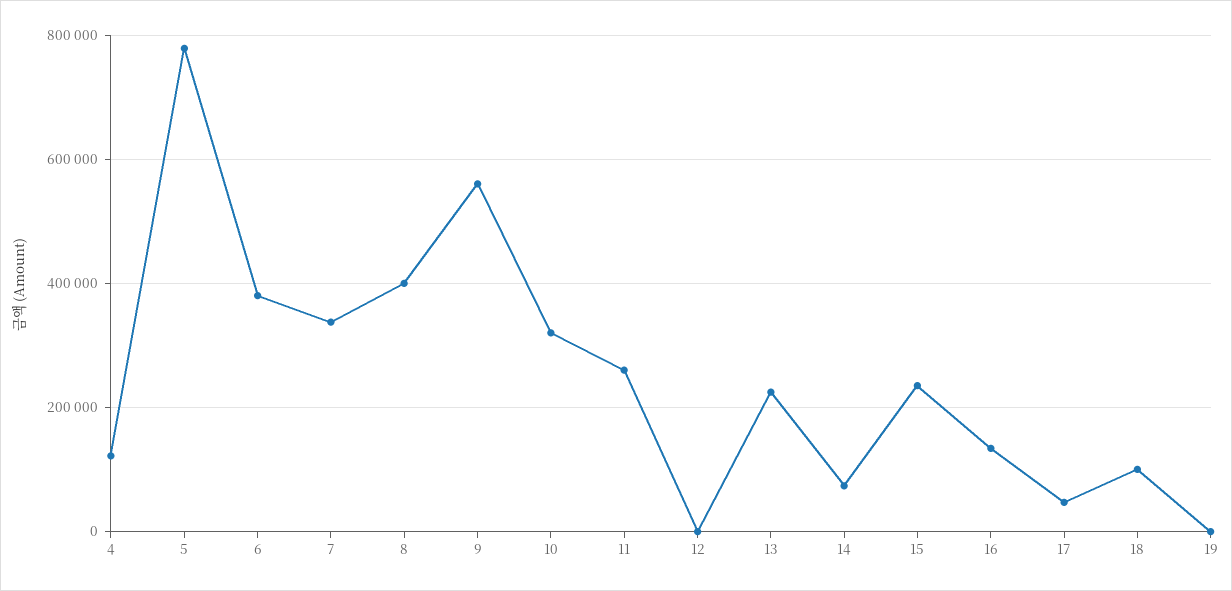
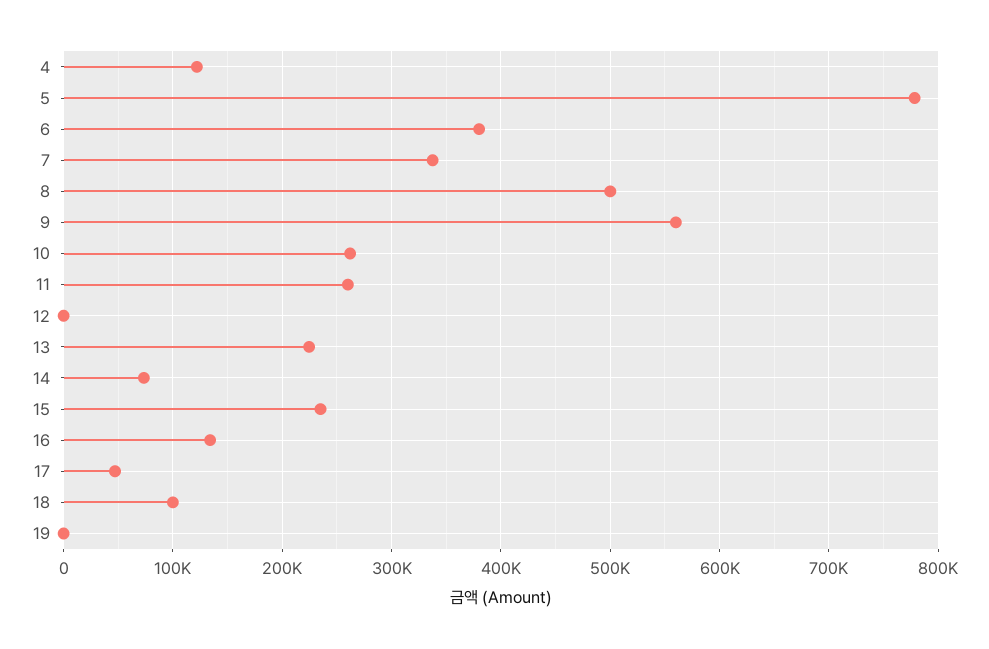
  {
    "4": 120000,
    "5": 780000,
    "6": 380000,
    "7": 340000,
-   "8": 400000,
+   "8": 500000,
    "9": 560000,
-   "10": 320000,
+   "10": 260000,
    "11": 260000,
    "12": 0,
    "13": 220000,
    "14": 70000,
    "15": 240000,
    "16": 130000,
    "17": 50000,
    "18": 100000,
    "19": 0
  }

